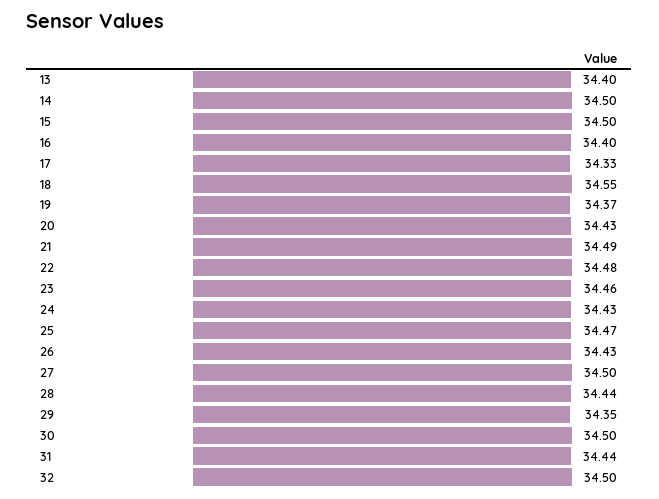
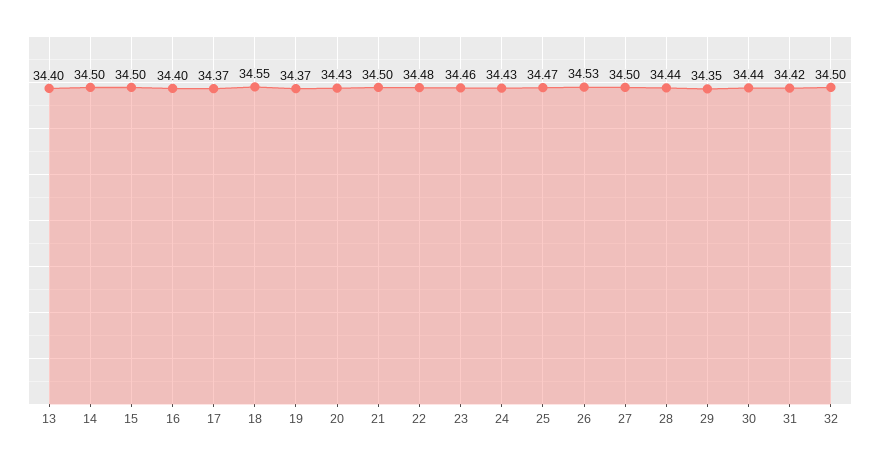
  {
    "13": 34.4,
    "14": 34.5,
    "15": 34.5,
    "16": 34.4,
-   "17": 34.33,
+   "17": 34.37,
    "18": 34.55,
    "19": 34.37,
    "20": 34.43,
-   "21": 34.49,
+   "21": 34.5,
    "22": 34.48,
    "23": 34.46,
    "24": 34.43,
    "25": 34.47,
-   "26": 34.43,
+   "26": 34.53,
    "27": 34.5,
    "28": 34.44,
    "29": 34.35,
-   "30": 34.5,
+   "30": 34.44,
-   "31": 34.44,
+   "31": 34.42,
    "32": 34.5
  }

